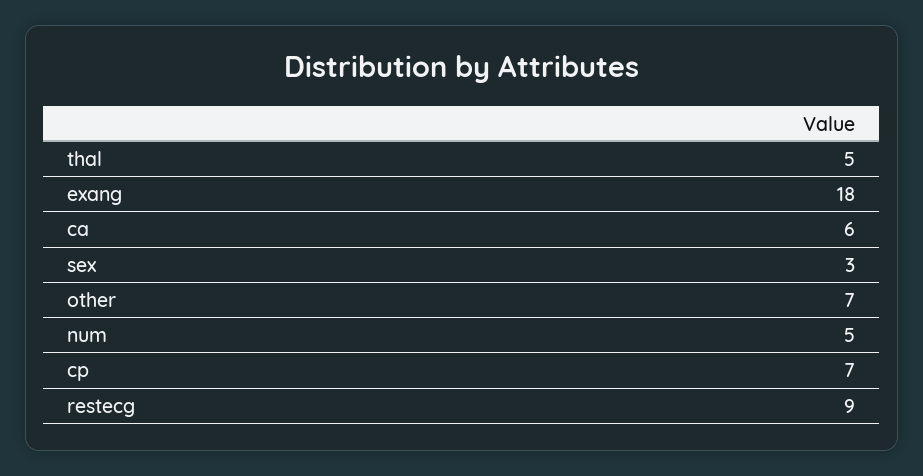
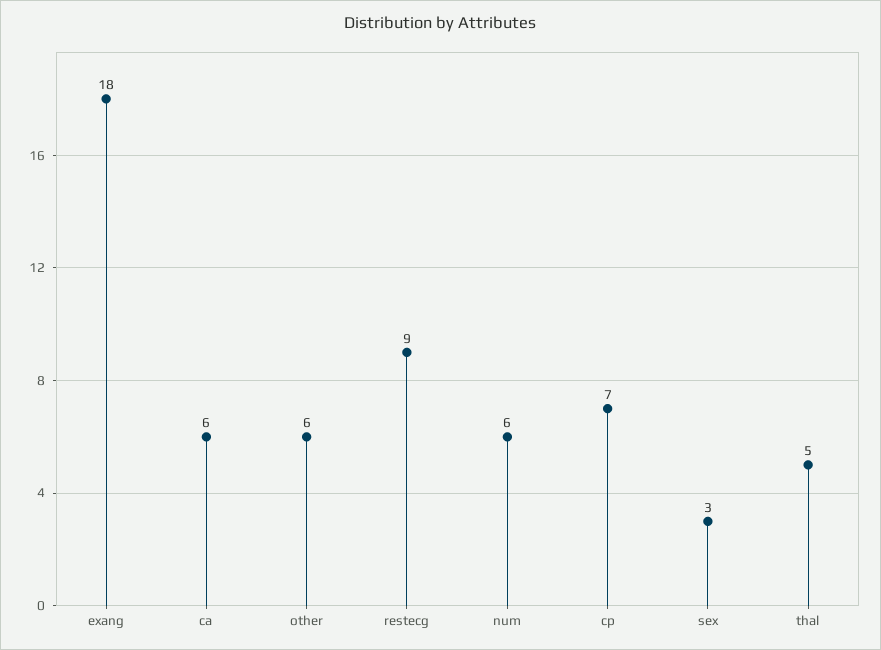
  {
    "thal": 5,
    "exang": 18,
    "ca": 6,
    "sex": 3,
-   "other": 7,
+   "other": 6,
-   "num": 5,
+   "num": 6,
    "cp": 7,
    "restecg": 9
  }

